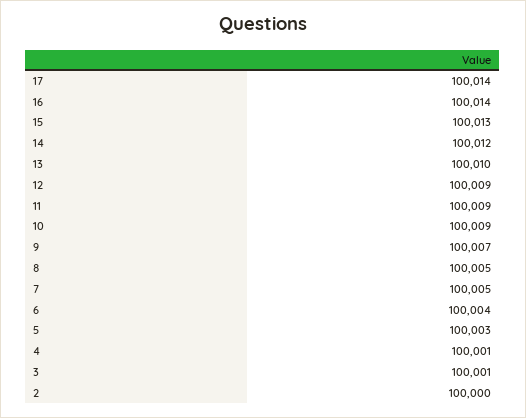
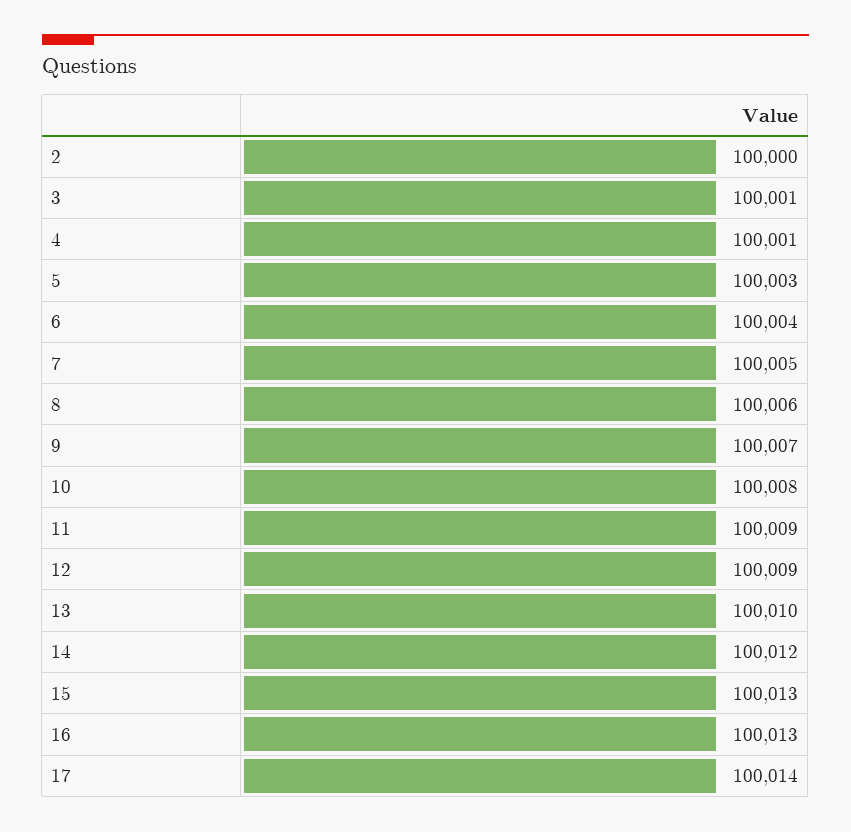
  {
    "17": 100014,
-   "16": 100014,
+   "16": 100013,
    "15": 100013,
    "14": 100012,
    "13": 100010,
    "12": 100009,
    "11": 100009,
-   "10": 100009,
+   "10": 100008,
    "9": 100007,
-   "8": 100005,
+   "8": 100006,
    "7": 100005,
    "6": 100004,
    "5": 100003,
    "4": 100001,
    "3": 100001,
    "2": 100000
  }

